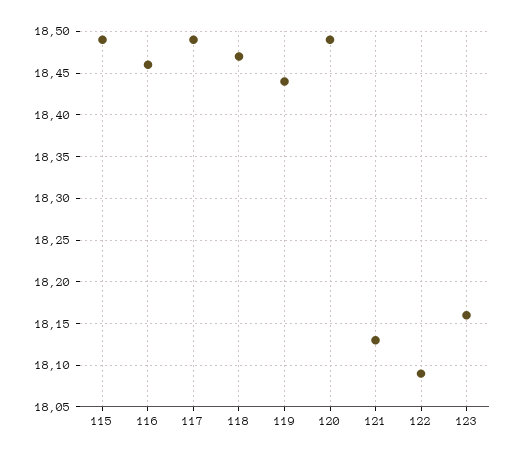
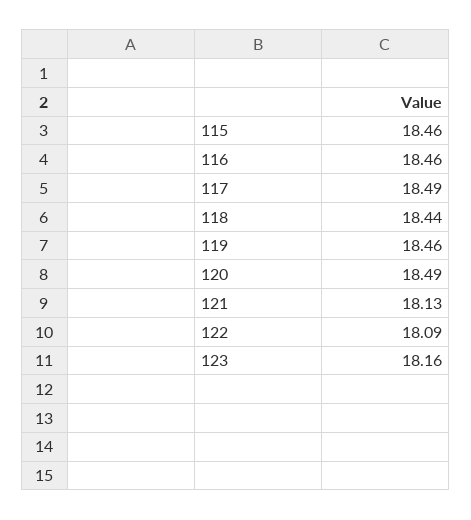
  {
-   "115": 18.49,
+   "115": 18.46,
    "116": 18.46,
    "117": 18.49,
-   "118": 18.47,
+   "118": 18.44,
-   "119": 18.44,
+   "119": 18.46,
    "120": 18.49,
    "121": 18.13,
    "122": 18.09,
    "123": 18.16
  }

